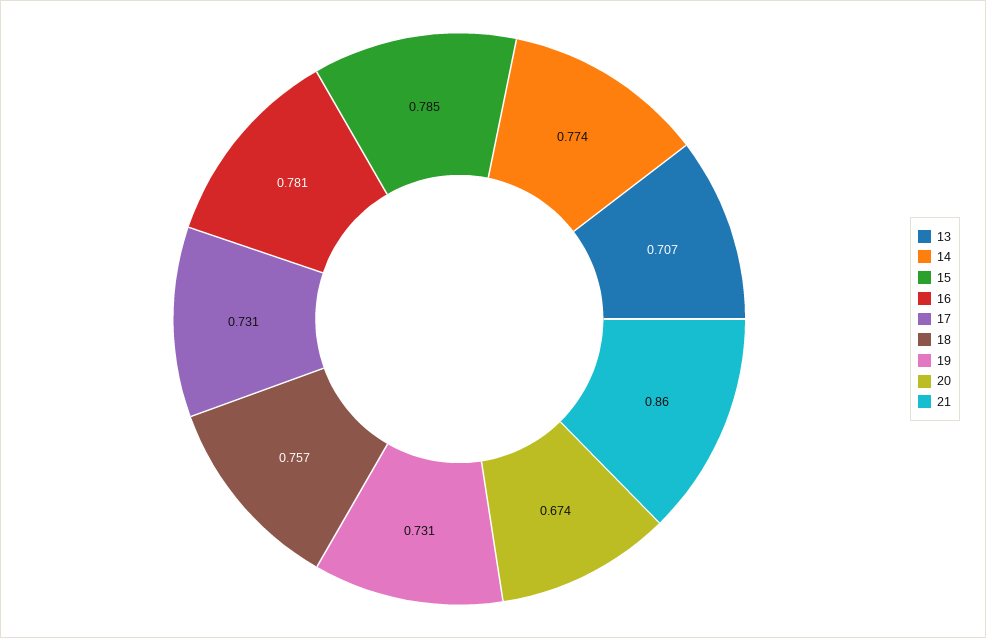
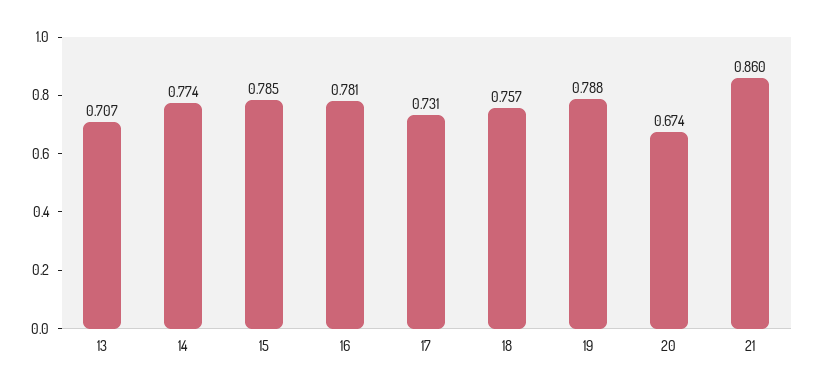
  {
    "13": 0.707,
    "14": 0.774,
    "15": 0.785,
    "16": 0.781,
    "17": 0.731,
    "18": 0.757,
-   "19": 0.731,
+   "19": 0.788,
    "20": 0.674,
    "21": 0.86
  }

